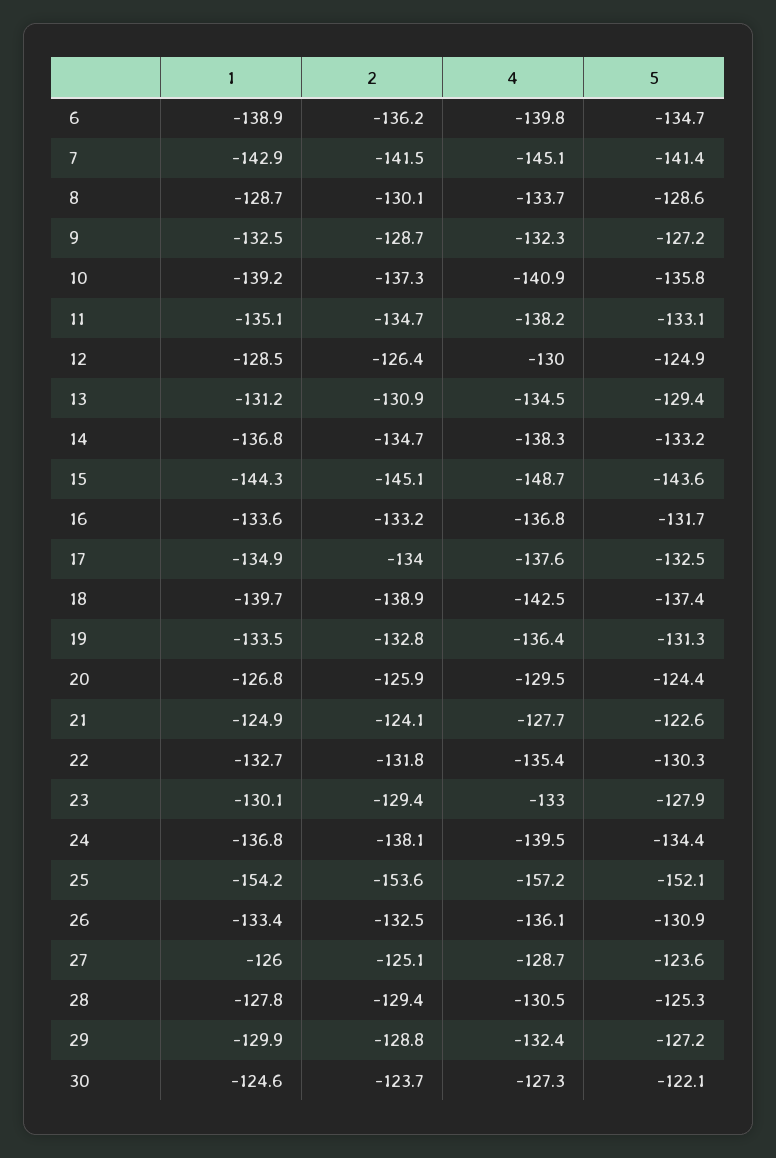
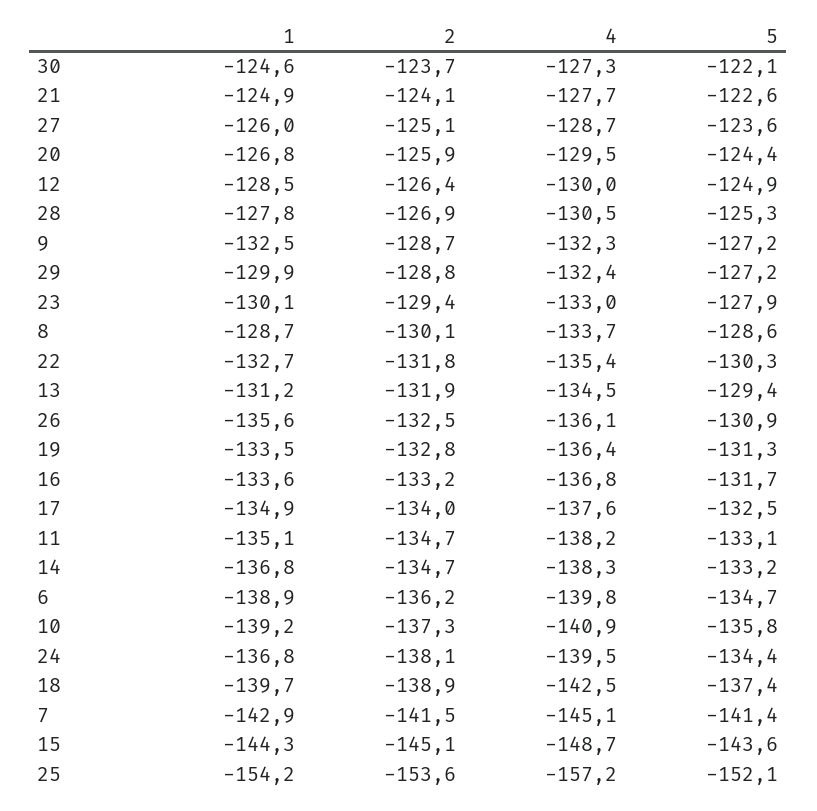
  {
    "1": {
      "6": -138.9,
      "7": -142.9,
      "8": -128.7,
      "9": -132.5,
      "10": -139.2,
      "11": -135.1,
      "12": -128.5,
      "13": -131.2,
      "14": -136.8,
      "15": -144.3,
      "16": -133.6,
      "17": -134.9,
      "18": -139.7,
      "19": -133.5,
      "20": -126.8,
      "21": -124.9,
      "22": -132.7,
      "23": -130.1,
      "24": -136.8,
      "25": -154.2,
-     "26": -133.4,
+     "26": -135.6,
      "27": -126,
      "28": -127.8,
      "29": -129.9,
      "30": -124.6
    },
    "2": {
      "6": -136.2,
      "7": -141.5,
      "8": -130.1,
      "9": -128.7,
      "10": -137.3,
      "11": -134.7,
      "12": -126.4,
-     "13": -130.9,
+     "13": -131.9,
      "14": -134.7,
      "15": -145.1,
      "16": -133.2,
      "17": -134,
      "18": -138.9,
      "19": -132.8,
      "20": -125.9,
      "21": -124.1,
      "22": -131.8,
      "23": -129.4,
      "24": -138.1,
      "25": -153.6,
      "26": -132.5,
      "27": -125.1,
-     "28": -129.4,
+     "28": -126.9,
      "29": -128.8,
      "30": -123.7
    },
    "4": {
      "6": -139.8,
      "7": -145.1,
      "8": -133.7,
      "9": -132.3,
      "10": -140.9,
      "11": -138.2,
      "12": -130,
      "13": -134.5,
      "14": -138.3,
      "15": -148.7,
      "16": -136.8,
      "17": -137.6,
      "18": -142.5,
      "19": -136.4,
      "20": -129.5,
      "21": -127.7,
      "22": -135.4,
      "23": -133,
      "24": -139.5,
      "25": -157.2,
      "26": -136.1,
      "27": -128.7,
      "28": -130.5,
      "29": -132.4,
      "30": -127.3
    },
    "5": {
      "6": -134.7,
      "7": -141.4,
      "8": -128.6,
      "9": -127.2,
      "10": -135.8,
      "11": -133.1,
      "12": -124.9,
      "13": -129.4,
      "14": -133.2,
      "15": -143.6,
      "16": -131.7,
      "17": -132.5,
      "18": -137.4,
      "19": -131.3,
      "20": -124.4,
      "21": -122.6,
      "22": -130.3,
      "23": -127.9,
      "24": -134.4,
      "25": -152.1,
      "26": -130.9,
      "27": -123.6,
      "28": -125.3,
      "29": -127.2,
      "30": -122.1
    }
  }

